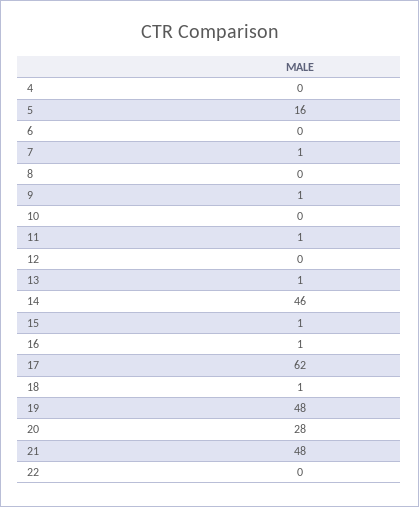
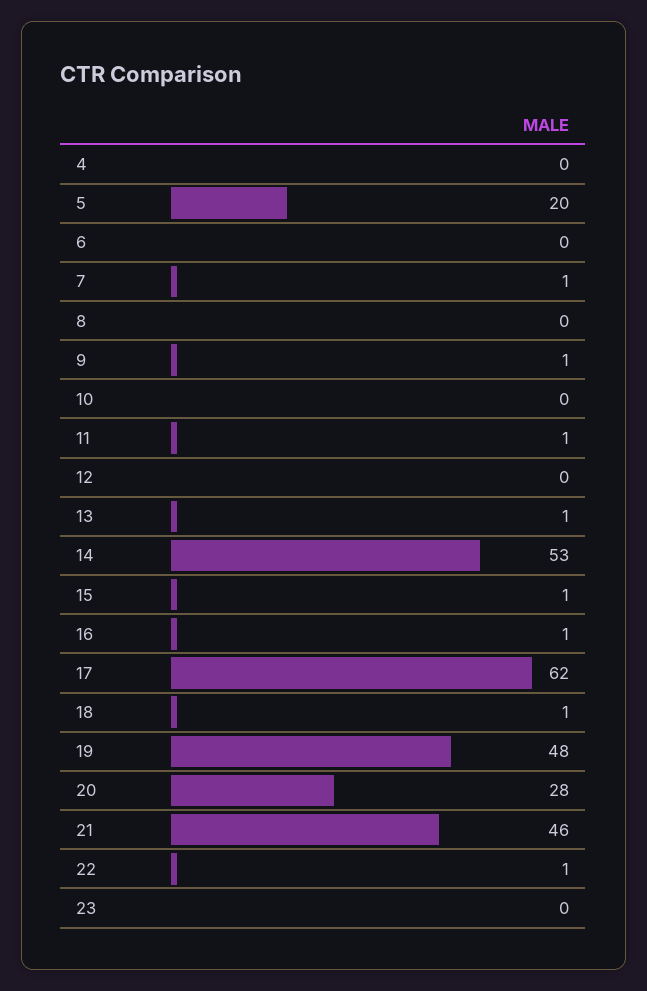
  {
    "4": 0,
-   "5": 16,
+   "5": 20,
    "6": 0,
    "7": 1,
    "8": 0,
    "9": 1,
    "10": 0,
    "11": 1,
    "12": 0,
    "13": 1,
-   "14": 46,
+   "14": 53,
    "15": 1,
    "16": 1,
    "17": 62,
    "18": 1,
    "19": 48,
    "20": 28,
-   "21": 48,
+   "21": 46,
-   "22": 0
+   "22": 1,
+   "23": 0
  }

